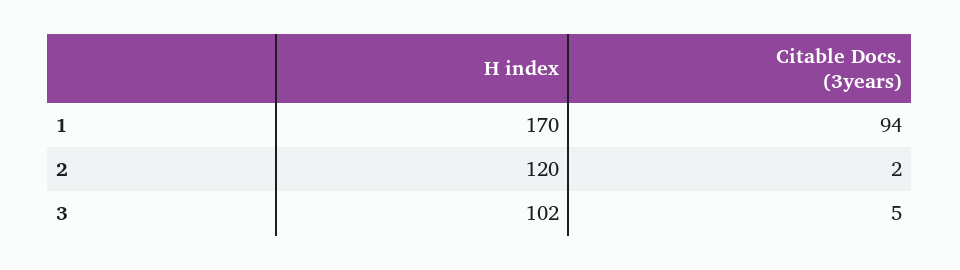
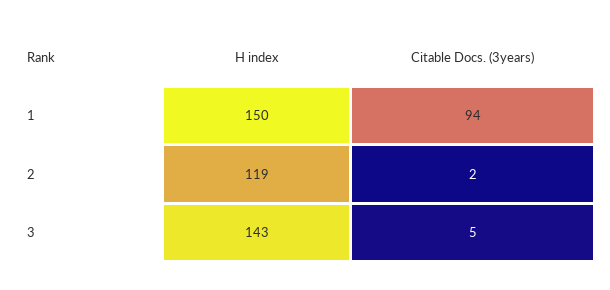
  {
    "H index": {
-     "1": 170,
+     "1": 150,
-     "2": 120,
+     "2": 119,
-     "3": 102
+     "3": 143
    },
    "Citable Docs. (3years)": {
      "1": 94,
      "2": 2,
      "3": 5
    }
  }

